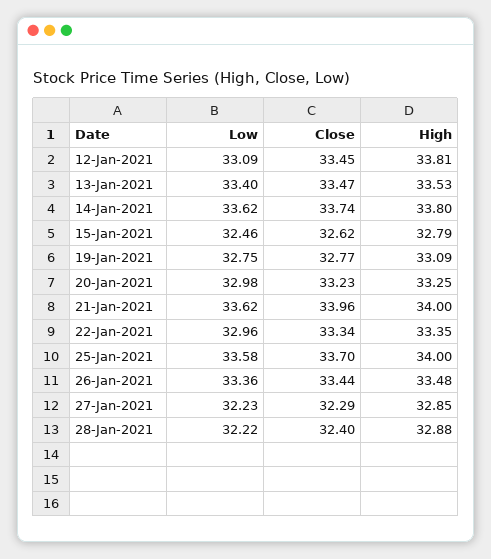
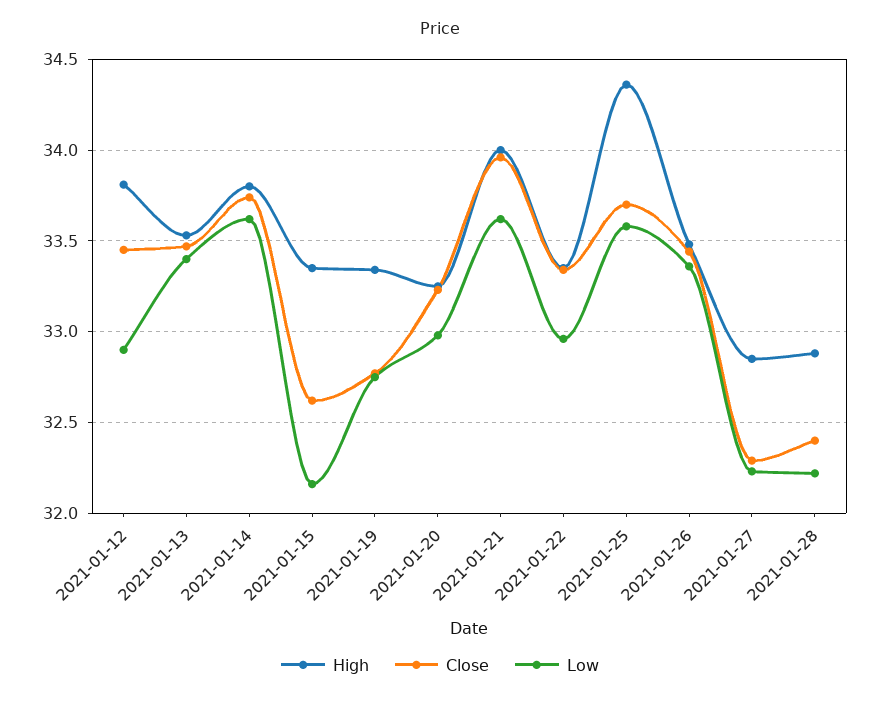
  {
    "Low": {
-     "12-Jan-2021": 33.09,
+     "12-Jan-2021": 32.9,
      "13-Jan-2021": 33.4,
      "14-Jan-2021": 33.62,
-     "15-Jan-2021": 32.46,
+     "15-Jan-2021": 32.15,
      "19-Jan-2021": 32.75,
      "20-Jan-2021": 32.98,
      "21-Jan-2021": 33.62,
      "22-Jan-2021": 32.96,
      "25-Jan-2021": 33.58,
      "26-Jan-2021": 33.36,
      "27-Jan-2021": 32.23,
      "28-Jan-2021": 32.22
    },
    "Close": {
      "12-Jan-2021": 33.45,
      "13-Jan-2021": 33.47,
      "14-Jan-2021": 33.74,
      "15-Jan-2021": 32.62,
      "19-Jan-2021": 32.77,
      "20-Jan-2021": 33.23,
      "21-Jan-2021": 33.96,
      "22-Jan-2021": 33.34,
      "25-Jan-2021": 33.7,
      "26-Jan-2021": 33.44,
      "27-Jan-2021": 32.29,
      "28-Jan-2021": 32.4
    },
    "High": {
      "12-Jan-2021": 33.81,
      "13-Jan-2021": 33.53,
      "14-Jan-2021": 33.8,
-     "15-Jan-2021": 32.79,
+     "15-Jan-2021": 33.35,
-     "19-Jan-2021": 33.09,
+     "19-Jan-2021": 33.35,
      "20-Jan-2021": 33.25,
      "21-Jan-2021": 34,
      "22-Jan-2021": 33.35,
-     "25-Jan-2021": 34,
+     "25-Jan-2021": 34.35,
      "26-Jan-2021": 33.48,
      "27-Jan-2021": 32.85,
      "28-Jan-2021": 32.88
    }
  }

